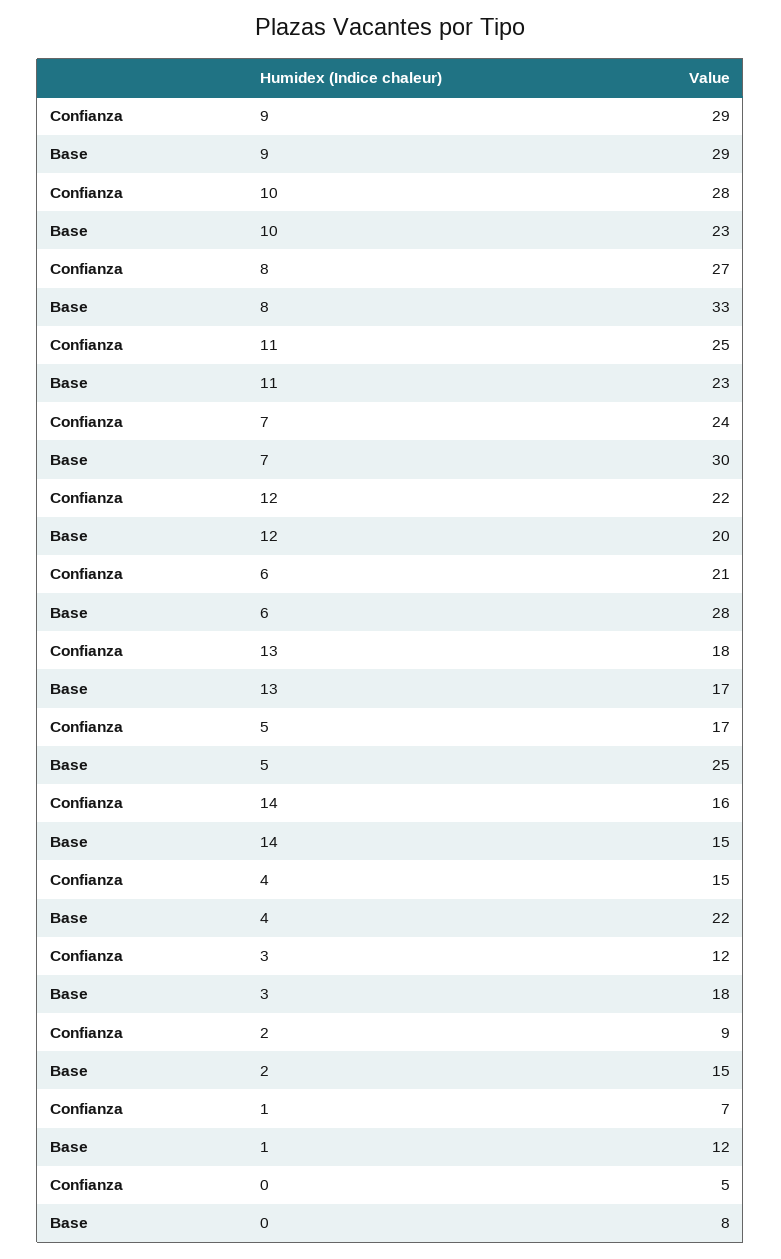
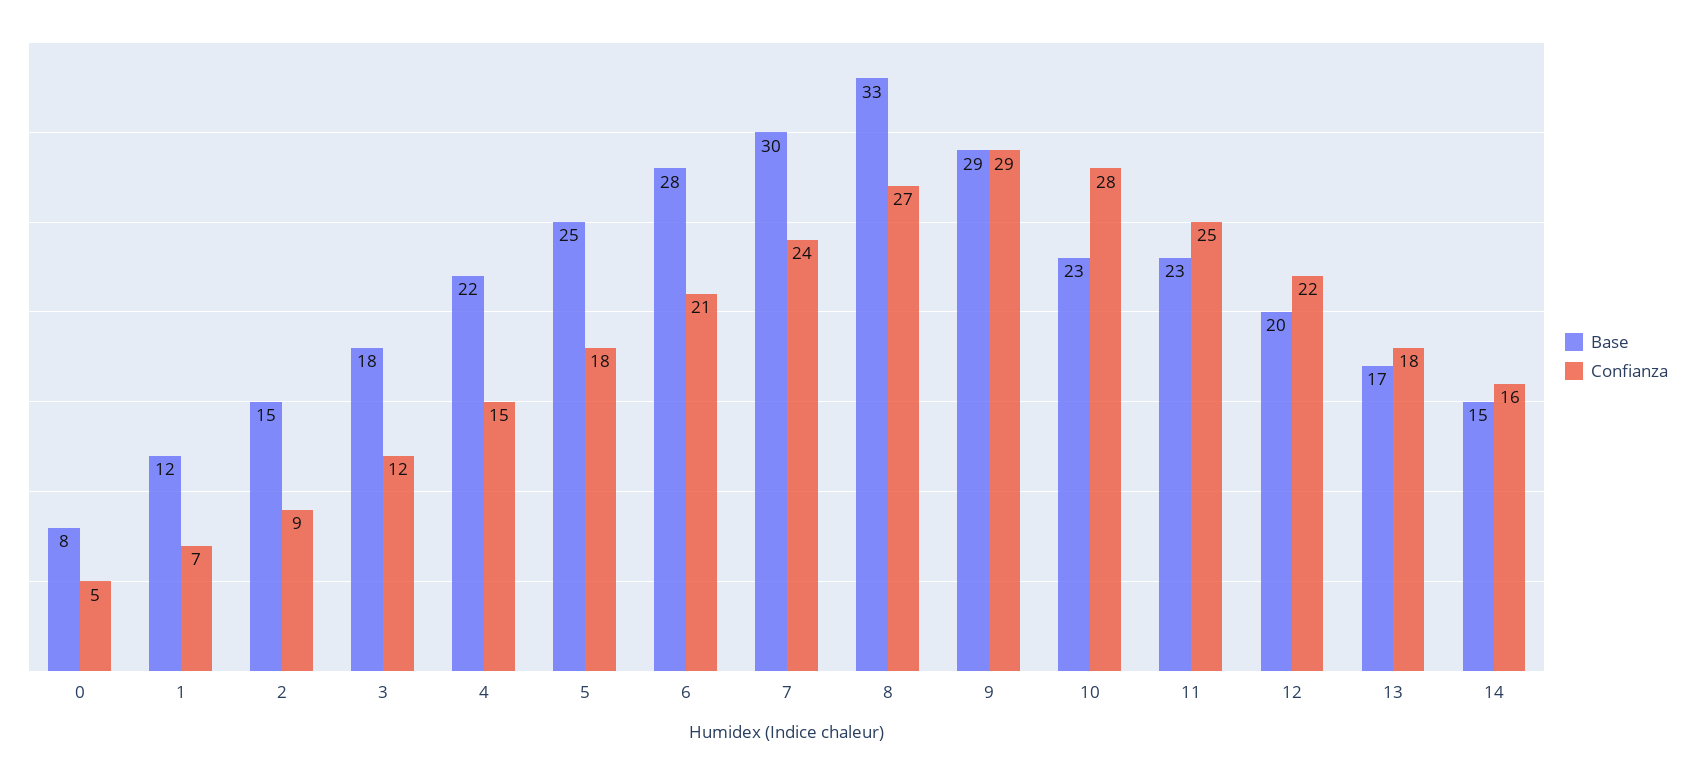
  {
    "Confianza": {
      "9": 29,
      "10": 28,
      "8": 27,
      "11": 25,
      "7": 24,
      "12": 22,
      "6": 21,
      "13": 18,
-     "5": 17,
+     "5": 18,
      "14": 16,
      "4": 15,
      "3": 12,
      "2": 9,
      "1": 7,
      "0": 5
    },
    "Base": {
      "9": 29,
      "10": 23,
      "8": 33,
      "11": 23,
      "7": 30,
      "12": 20,
      "6": 28,
      "13": 17,
      "5": 25,
      "14": 15,
      "4": 22,
      "3": 18,
      "2": 15,
      "1": 12,
      "0": 8
    }
  }

